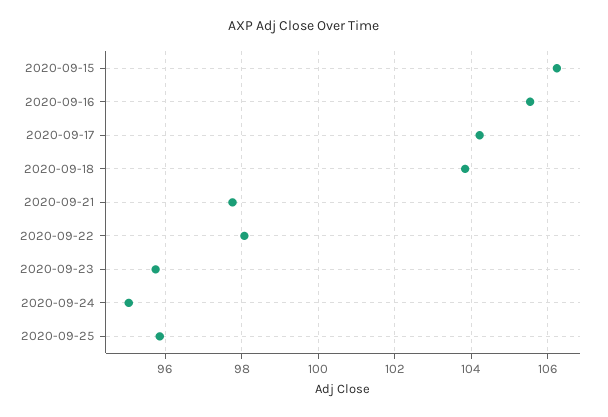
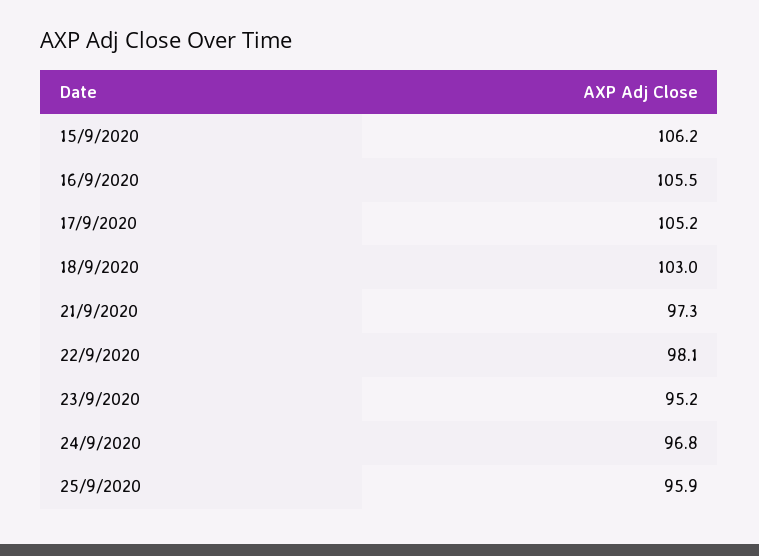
  {
    "2020-09-15": 106.2,
    "2020-09-16": 105.5,
-   "2020-09-17": 104.2,
+   "2020-09-17": 105.2,
-   "2020-09-18": 103.8,
+   "2020-09-18": 103,
-   "2020-09-21": 97.8,
+   "2020-09-21": 97.3,
    "2020-09-22": 98.1,
-   "2020-09-23": 95.8,
+   "2020-09-23": 95.2,
-   "2020-09-24": 95,
+   "2020-09-24": 96.8,
    "2020-09-25": 95.9
  }

